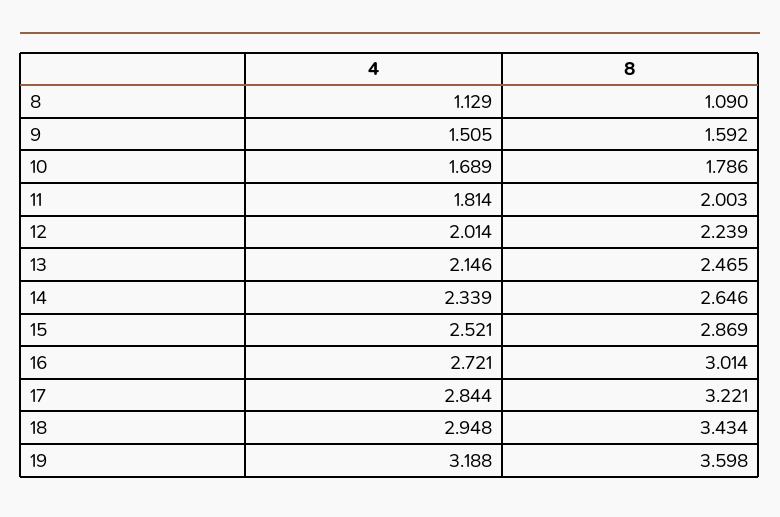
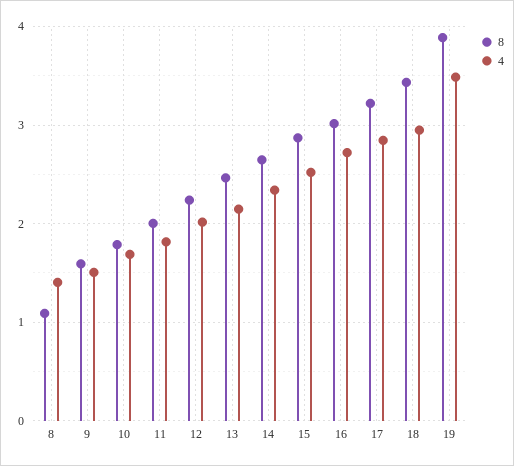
  {
    "4": {
-     "8": 1.129,
+     "8": 1.4,
      "9": 1.505,
      "10": 1.689,
      "11": 1.814,
      "12": 2.014,
      "13": 2.146,
      "14": 2.339,
      "15": 2.521,
      "16": 2.721,
      "17": 2.844,
      "18": 2.948,
-     "19": 3.188
+     "19": 3.5
    },
    "8": {
      "8": 1.09,
      "9": 1.592,
      "10": 1.786,
      "11": 2.003,
      "12": 2.239,
      "13": 2.465,
      "14": 2.646,
      "15": 2.869,
      "16": 3.014,
      "17": 3.221,
      "18": 3.434,
-     "19": 3.598
+     "19": 3.9
    }
  }

